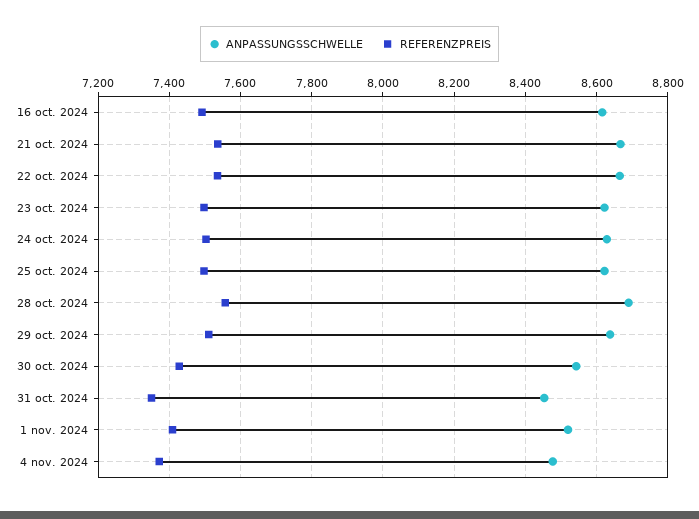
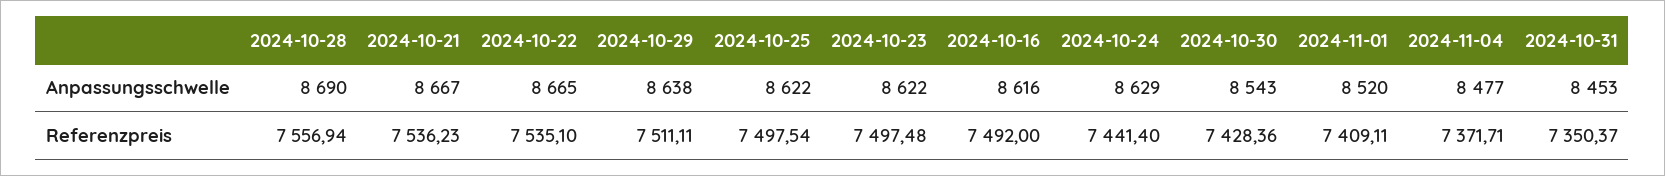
  {
    "ANPASSUNGSSCHWELLE": {
      "16 oct. 2024": 8616,
      "21 oct. 2024": 8667,
      "22 oct. 2024": 8665,
      "23 oct. 2024": 8622,
      "24 oct. 2024": 8629,
      "25 oct. 2024": 8622,
      "28 oct. 2024": 8690,
      "29 oct. 2024": 8638,
      "30 oct. 2024": 8543,
      "31 oct. 2024": 8453,
      "1 nov. 2024": 8520,
      "4 nov. 2024": 8477
    },
    "REFERENZPREIS": {
      "16 oct. 2024": 7492,
      "21 oct. 2024": 7536.23,
      "22 oct. 2024": 7535.1,
      "23 oct. 2024": 7497.48,
-     "24 oct. 2024": 7500,
+     "24 oct. 2024": 7441.4,
      "25 oct. 2024": 7497.54,
      "28 oct. 2024": 7556.94,
      "29 oct. 2024": 7511.11,
      "30 oct. 2024": 7428.36,
      "31 oct. 2024": 7350.37,
      "1 nov. 2024": 7409.11,
      "4 nov. 2024": 7371.71
    }
  }

